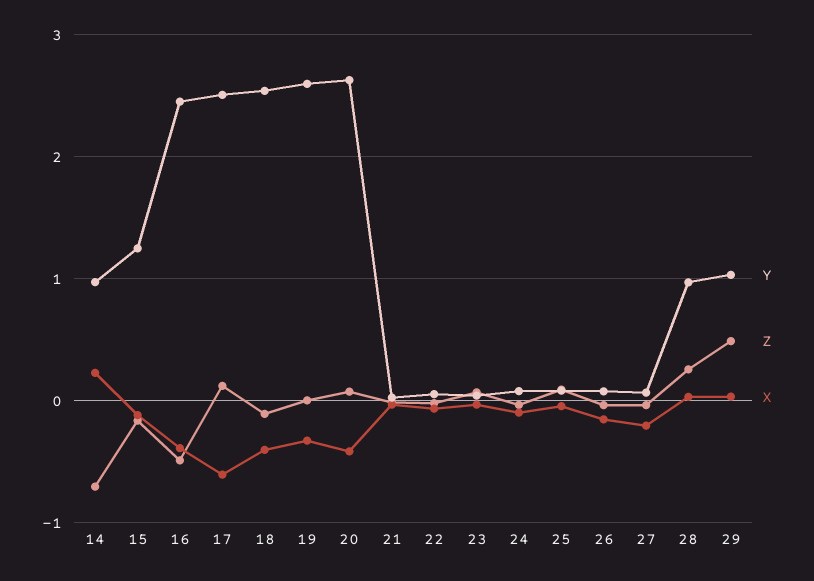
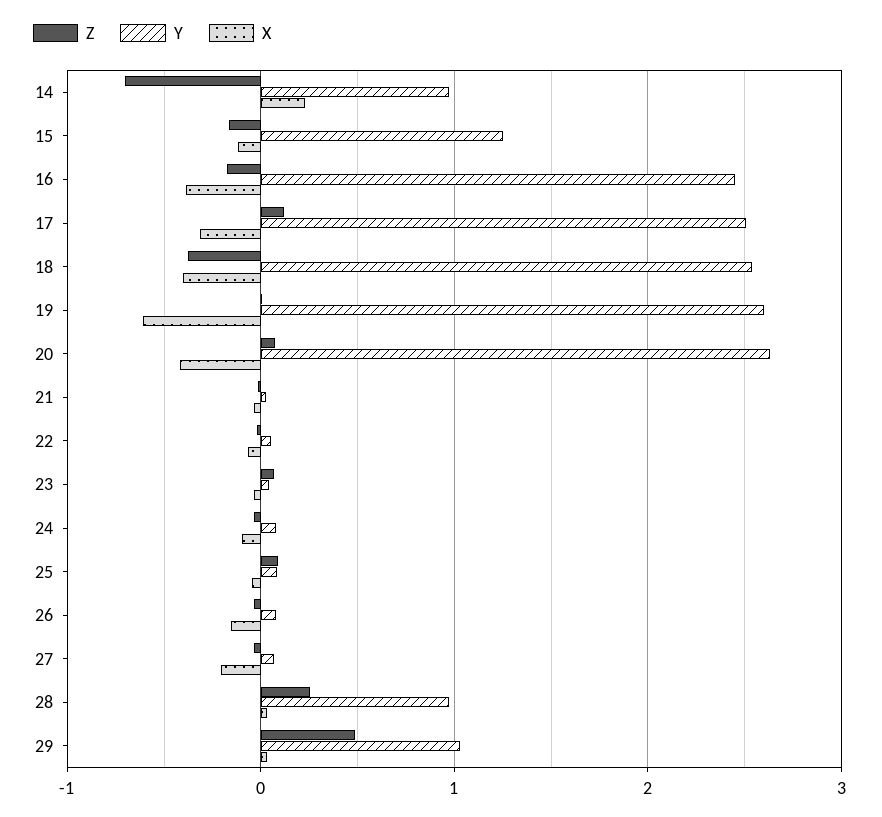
  {
    "Y": {
      "14": 1,
      "15": 1.2,
      "16": 2.5,
      "17": 2.5,
      "18": 2.5,
      "19": 2.6,
      "20": 2.6,
      "21": 0,
      "22": 0.1,
      "23": 0,
      "24": 0.1,
      "25": 0.1,
      "26": 0.1,
      "27": 0.1,
      "28": 1,
      "29": 1
    },
    "Z": {
      "14": -0.7,
      "15": -0.2,
-     "16": -0.5,
+     "16": -0.2,
      "17": 0.1,
-     "18": -0.1,
+     "18": -0.4,
      "19": 0,
      "20": 0.1,
      "21": 0,
      "22": 0,
      "23": 0.1,
      "24": 0,
      "25": 0.1,
      "26": 0,
      "27": 0,
      "28": 0.3,
      "29": 0.5
    },
    "X": {
      "14": 0.2,
      "15": -0.1,
      "16": -0.4,
-     "17": -0.6,
+     "17": -0.3,
      "18": -0.4,
-     "19": -0.3,
+     "19": -0.6,
      "20": -0.4,
      "21": 0,
      "22": -0.1,
      "23": 0,
      "24": -0.1,
      "25": 0,
      "26": -0.2,
      "27": -0.2,
      "28": 0,
      "29": 0
    }
  }

